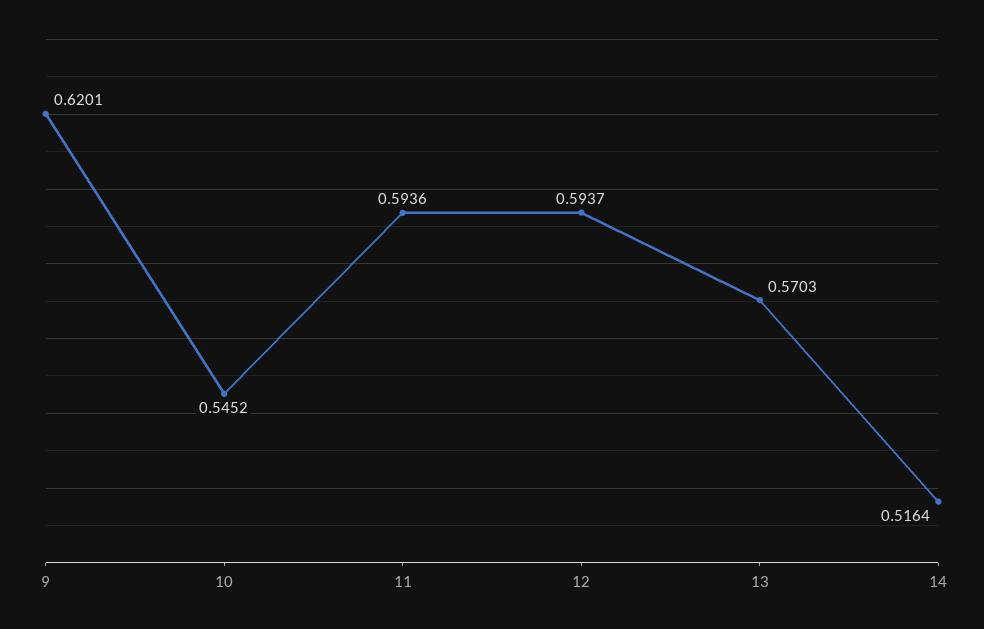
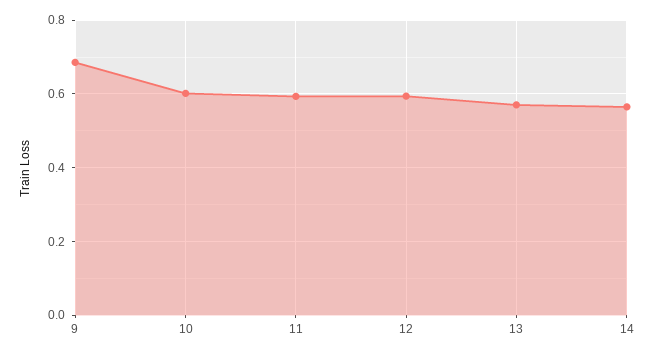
  {
-   "9": 0.6201,
+   "9": 0.68,
-   "10": 0.5452,
+   "10": 0.6,
    "11": 0.5936,
    "12": 0.5937,
    "13": 0.5703,
-   "14": 0.5164
+   "14": 0.56
  }

